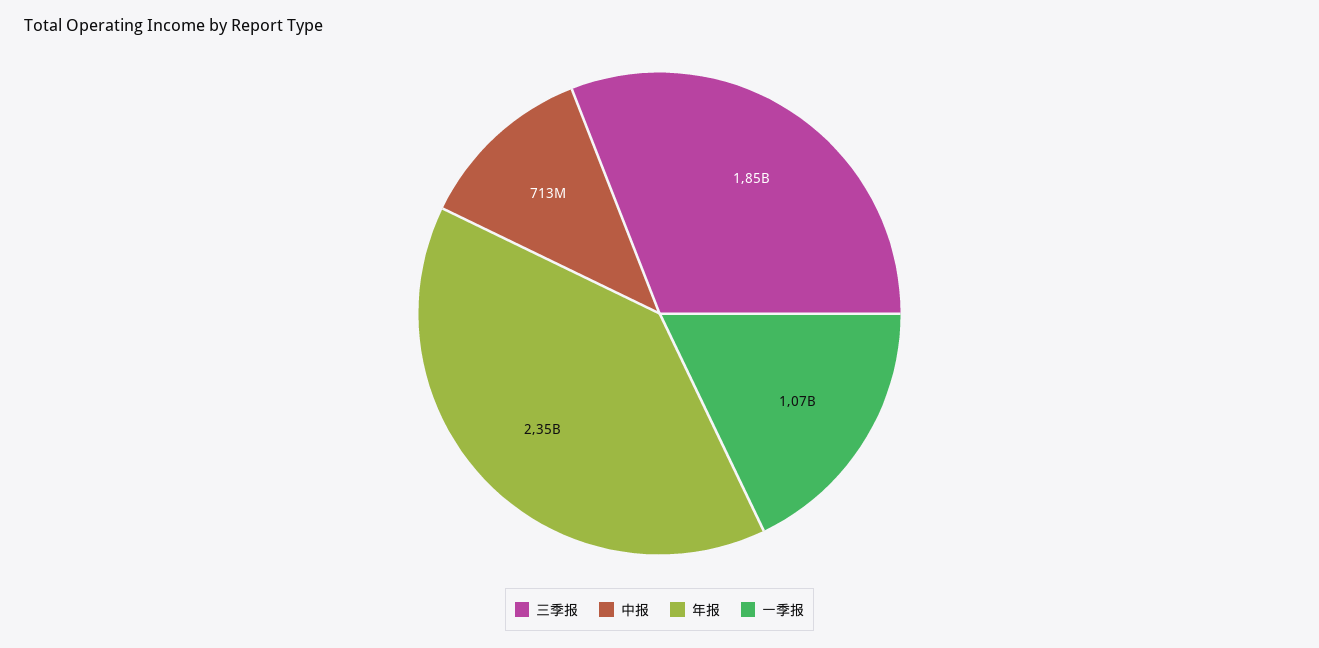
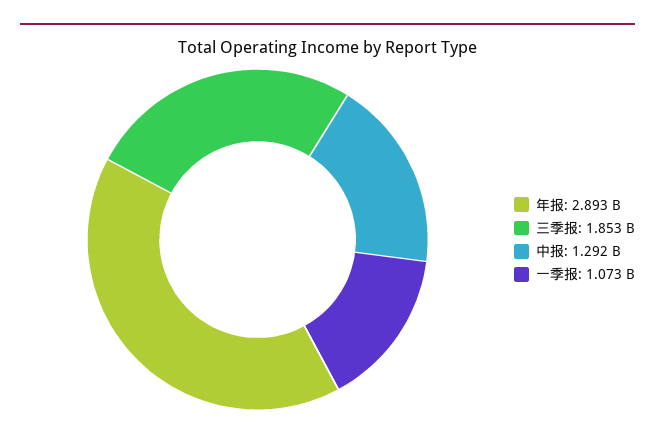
  {
    "三季报": 1853000000,
-   "中报": 713000000,
+   "中报": 1292000000,
-   "年报": 2350000000,
+   "年报": 2893000000,
    "一季报": 1073000000
  }

